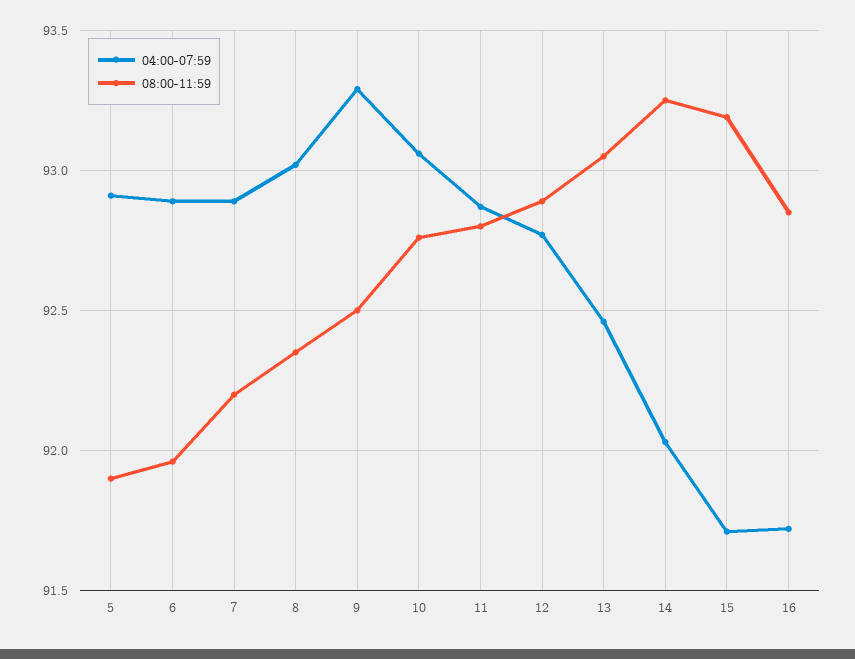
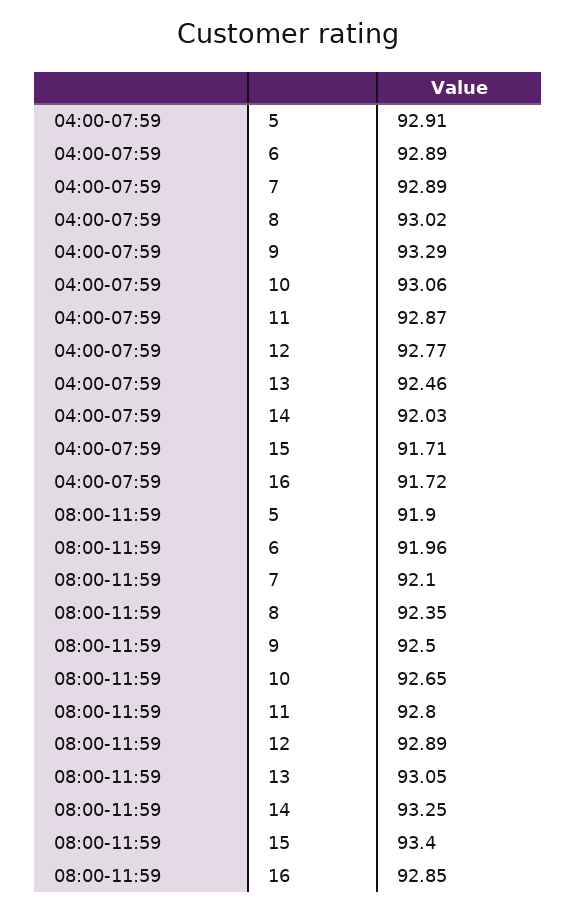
  {
    "04:00-07:59": {
      "5": 92.91,
      "6": 92.89,
      "7": 92.89,
      "8": 93.02,
      "9": 93.29,
      "10": 93.06,
      "11": 92.87,
      "12": 92.77,
      "13": 92.46,
      "14": 92.03,
      "15": 91.71,
      "16": 91.72
    },
    "08:00-11:59": {
      "5": 91.9,
      "6": 91.96,
-     "7": 92.2,
+     "7": 92.1,
      "8": 92.35,
      "9": 92.5,
-     "10": 92.75,
+     "10": 92.65,
      "11": 92.8,
      "12": 92.89,
      "13": 93.05,
      "14": 93.25,
-     "15": 93.2,
+     "15": 93.4,
      "16": 92.85
    }
  }

